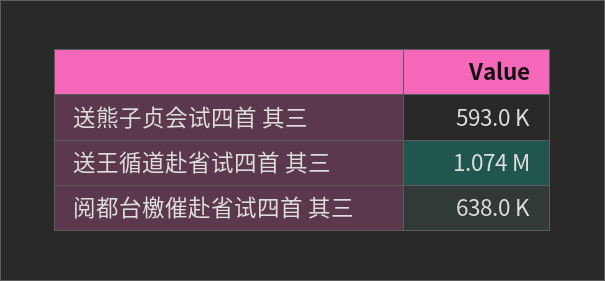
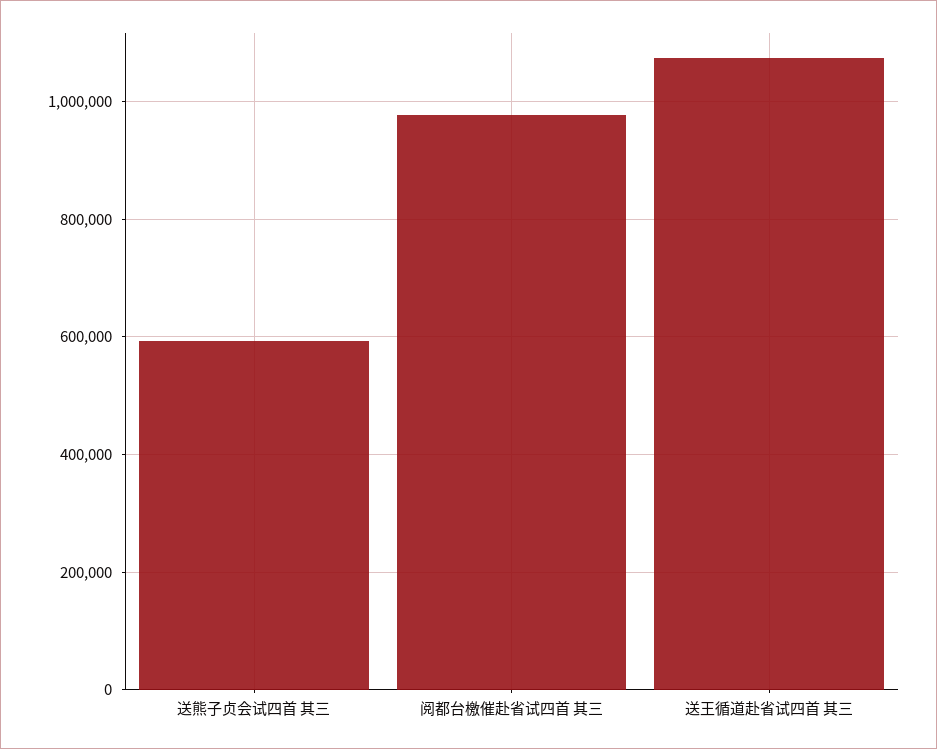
  {
    "送熊子贞会试四首 其三": 593000,
    "送王循道赴省试四首 其三": 1074000,
-   "阅都台檄催赴省试四首 其三": 638000
+   "阅都台檄催赴省试四首 其三": 980000
  }

